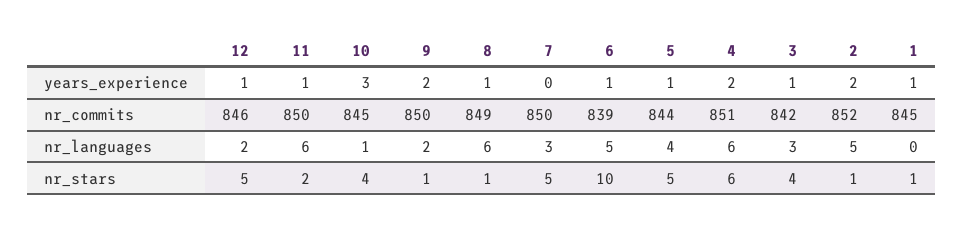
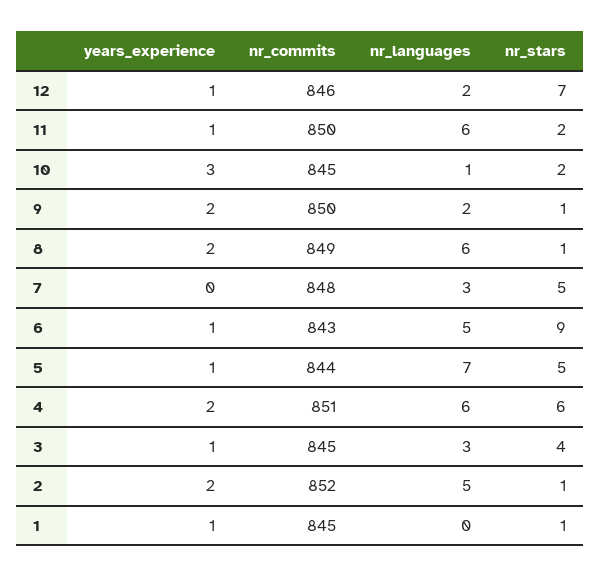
  {
    "12": {
      "years_experience": 1,
      "nr_commits": 846,
      "nr_languages": 2,
-     "nr_stars": 5
+     "nr_stars": 7
    },
    "11": {
      "years_experience": 1,
      "nr_commits": 850,
      "nr_languages": 6,
      "nr_stars": 2
    },
    "10": {
      "years_experience": 3,
      "nr_commits": 845,
      "nr_languages": 1,
-     "nr_stars": 4
+     "nr_stars": 2
    },
    "9": {
      "years_experience": 2,
      "nr_commits": 850,
      "nr_languages": 2,
      "nr_stars": 1
    },
    "8": {
-     "years_experience": 1,
+     "years_experience": 2,
      "nr_commits": 849,
      "nr_languages": 6,
      "nr_stars": 1
    },
    "7": {
      "years_experience": 0,
-     "nr_commits": 850,
+     "nr_commits": 848,
      "nr_languages": 3,
      "nr_stars": 5
    },
    "6": {
      "years_experience": 1,
-     "nr_commits": 839,
+     "nr_commits": 843,
      "nr_languages": 5,
-     "nr_stars": 10
+     "nr_stars": 9
    },
    "5": {
      "years_experience": 1,
      "nr_commits": 844,
-     "nr_languages": 4,
+     "nr_languages": 7,
      "nr_stars": 5
    },
    "4": {
      "years_experience": 2,
      "nr_commits": 851,
      "nr_languages": 6,
      "nr_stars": 6
    },
    "3": {
      "years_experience": 1,
-     "nr_commits": 842,
+     "nr_commits": 845,
      "nr_languages": 3,
      "nr_stars": 4
    },
    "2": {
      "years_experience": 2,
      "nr_commits": 852,
      "nr_languages": 5,
      "nr_stars": 1
    },
    "1": {
      "years_experience": 1,
      "nr_commits": 845,
      "nr_languages": 0,
      "nr_stars": 1
    }
  }

